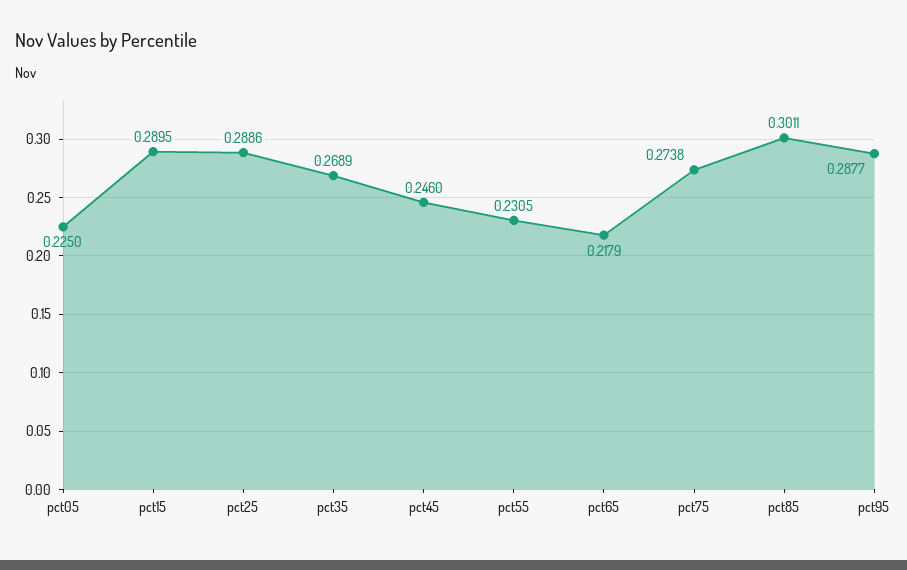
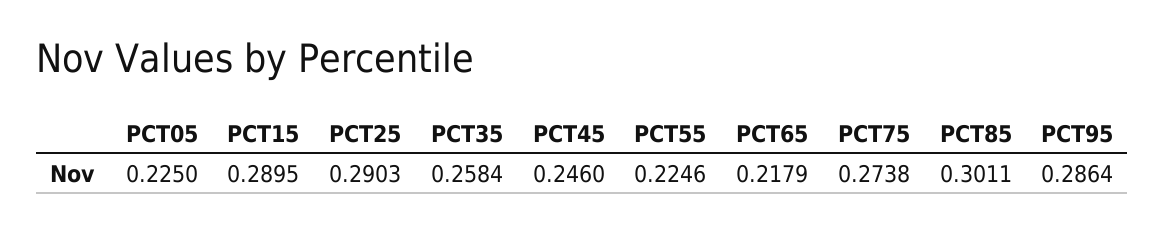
  {
    "pct05": 0.225,
    "pct15": 0.2895,
-   "pct25": 0.2886,
+   "pct25": 0.2903,
-   "pct35": 0.2689,
+   "pct35": 0.2584,
    "pct45": 0.246,
-   "pct55": 0.2305,
+   "pct55": 0.2246,
    "pct65": 0.2179,
    "pct75": 0.2738,
    "pct85": 0.3011,
-   "pct95": 0.2877
+   "pct95": 0.2864
  }

